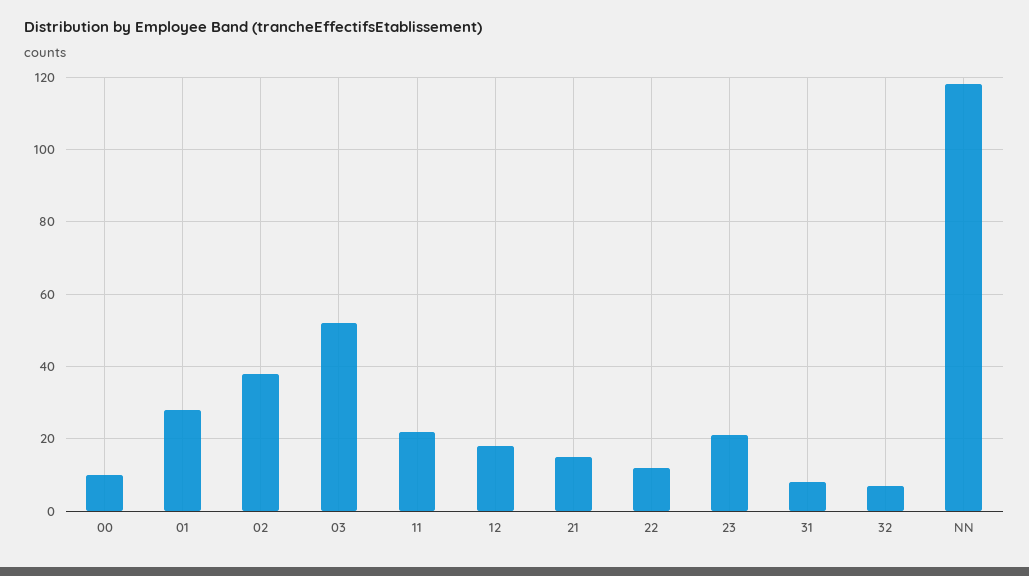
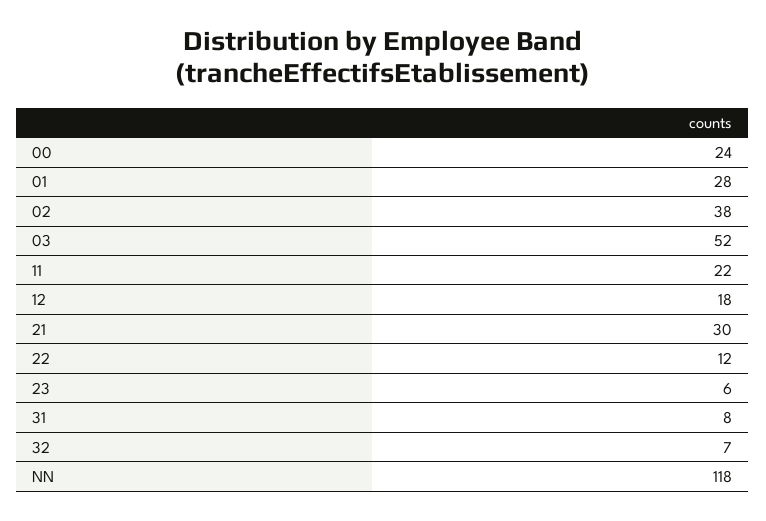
  {
-   "00": 10,
+   "00": 24,
    "01": 28,
    "02": 38,
    "03": 52,
    "11": 22,
    "12": 18,
-   "21": 15,
+   "21": 30,
    "22": 12,
-   "23": 20,
+   "23": 6,
    "31": 8,
    "32": 7,
    "NN": 118
  }

